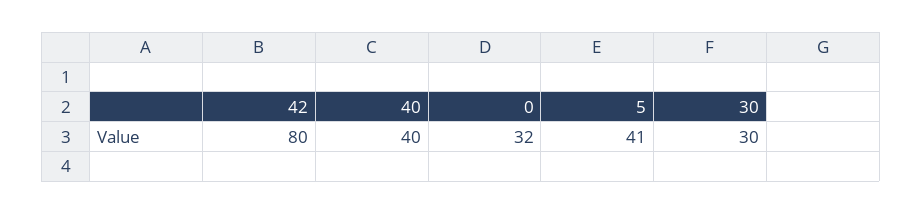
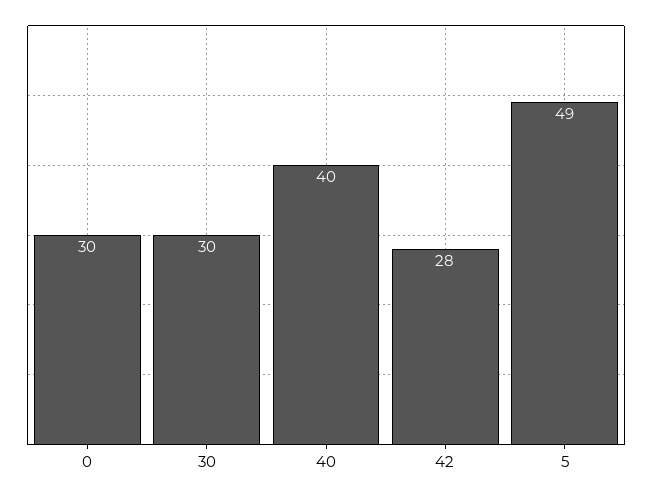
  {
-   "42": 80,
+   "42": 28,
    "40": 40,
-   "0": 32,
+   "0": 30,
-   "5": 41,
+   "5": 49,
    "30": 30
  }

